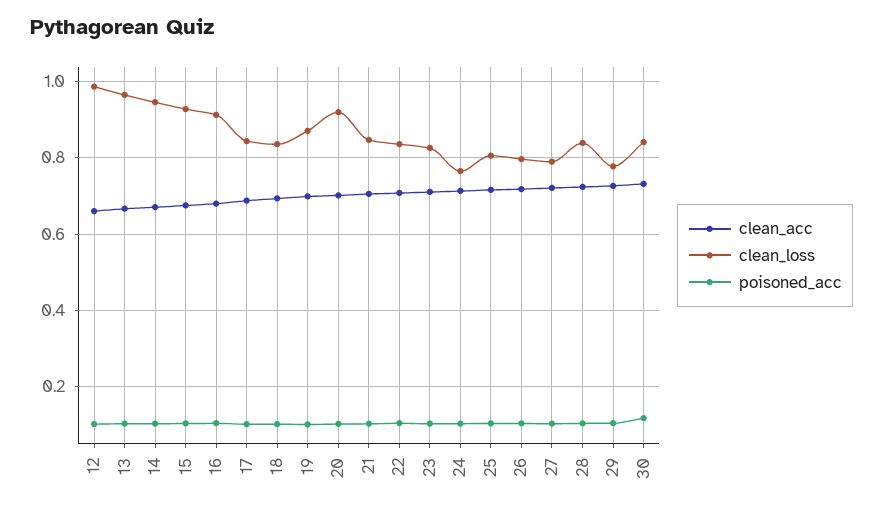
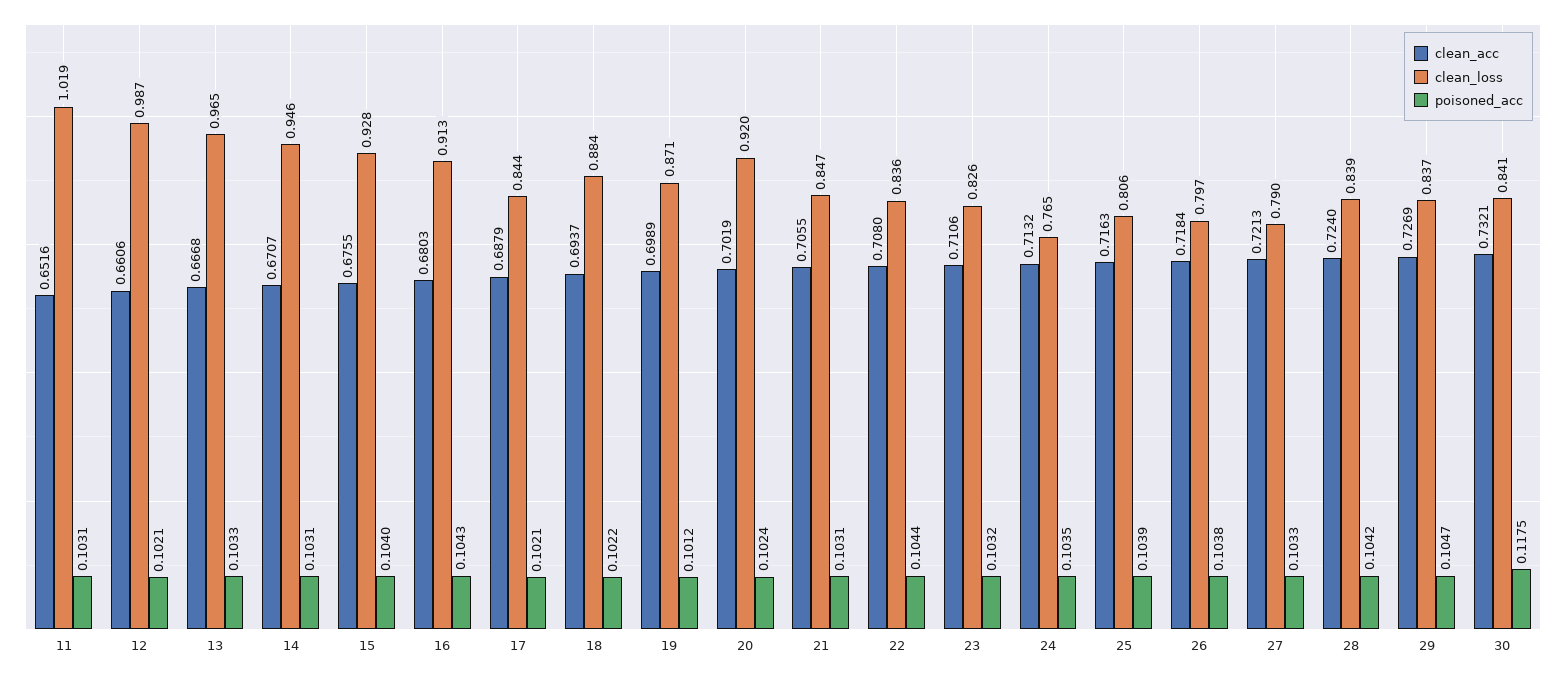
  {
    "clean_acc": {
      "12": 0.6606,
      "13": 0.6668,
      "14": 0.6707,
      "15": 0.6755,
      "16": 0.6803,
      "17": 0.6879,
      "18": 0.6937,
      "19": 0.6989,
      "20": 0.7019,
      "21": 0.7055,
      "22": 0.708,
      "23": 0.7106,
      "24": 0.7132,
      "25": 0.7163,
      "26": 0.7184,
      "27": 0.7213,
      "28": 0.724,
      "29": 0.7269,
-     "30": 0.7321
+     "30": 0.7321,
+     "11": 0.6516
    },
    "clean_loss": {
      "12": 0.987,
      "13": 0.965,
      "14": 0.946,
      "15": 0.928,
      "16": 0.913,
      "17": 0.844,
-     "18": 0.84,
+     "18": 0.884,
      "19": 0.871,
      "20": 0.92,
      "21": 0.847,
      "22": 0.836,
      "23": 0.826,
      "24": 0.765,
      "25": 0.806,
      "26": 0.797,
      "27": 0.79,
      "28": 0.839,
-     "29": 0.78,
+     "29": 0.837,
-     "30": 0.841
+     "30": 0.841,
+     "11": 1.019
    },
    "poisoned_acc": {
      "12": 0.1021,
      "13": 0.1033,
      "14": 0.1031,
      "15": 0.104,
      "16": 0.1043,
      "17": 0.1021,
      "18": 0.1022,
      "19": 0.1012,
      "20": 0.1024,
      "21": 0.1031,
      "22": 0.1044,
      "23": 0.1032,
      "24": 0.1035,
      "25": 0.1039,
      "26": 0.1038,
      "27": 0.1033,
      "28": 0.1042,
      "29": 0.1047,
-     "30": 0.1175
+     "30": 0.1175,
+     "11": 0.1031
    }
  }

